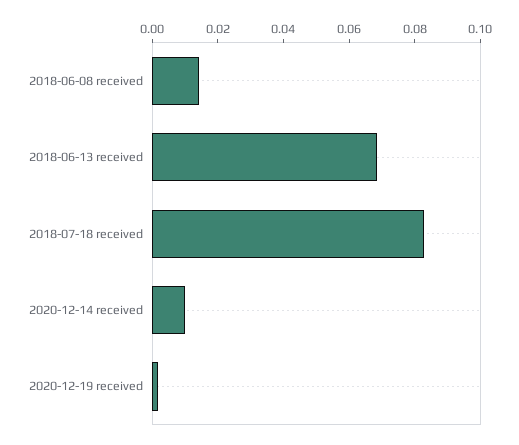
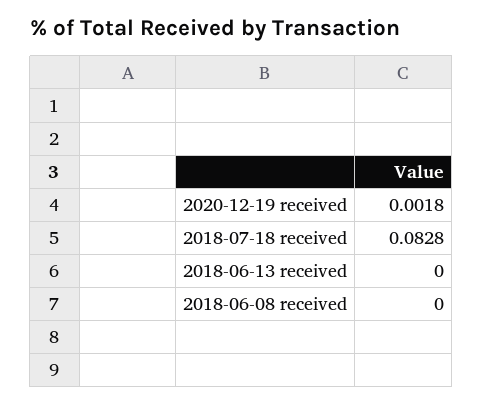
  {
-   "2018-06-08 received": 0.015,
+   "2018-06-08 received": 0,
-   "2018-06-13 received": 0.07,
+   "2018-06-13 received": 0,
    "2018-07-18 received": 0.0828,
-   "2020-12-14 received": 0.01,
    "2020-12-19 received": 0.0018
  }

